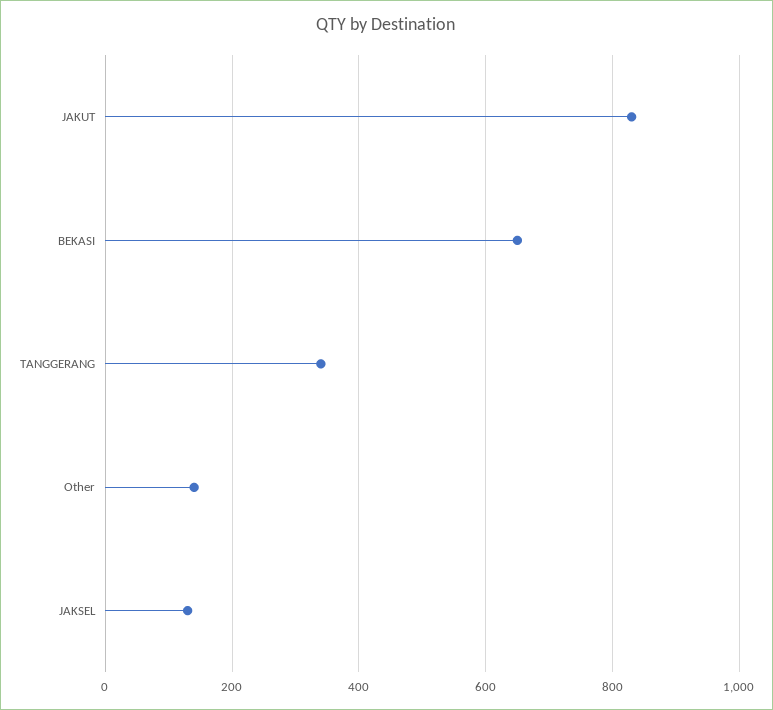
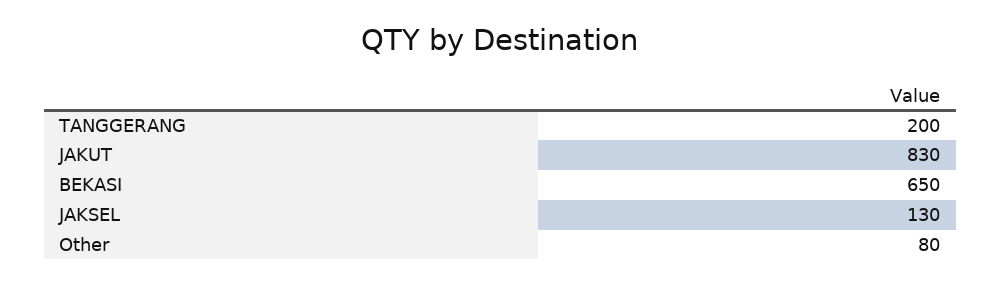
  {
    "JAKUT": 830,
    "BEKASI": 650,
-   "TANGGERANG": 340,
+   "TANGGERANG": 200,
-   "Other": 140,
+   "Other": 80,
    "JAKSEL": 130
  }

